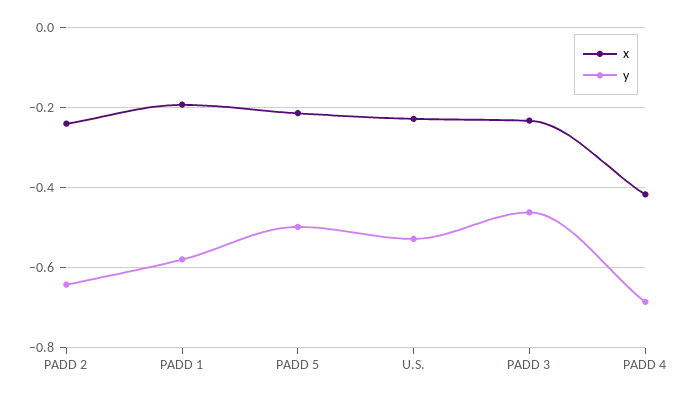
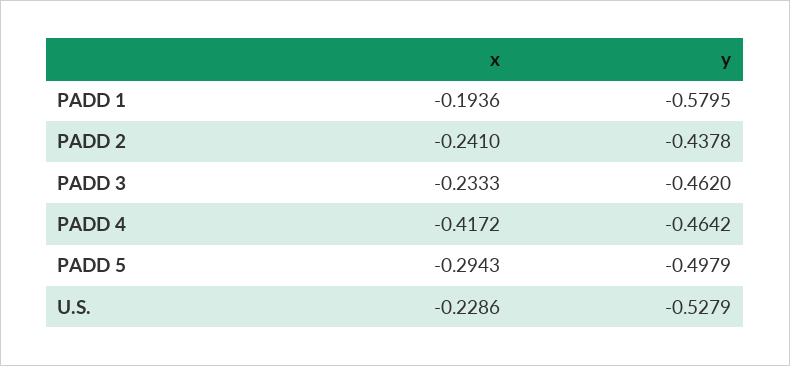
  {
    "x": {
      "PADD 2": -0.241,
      "PADD 1": -0.1936,
-     "PADD 5": -0.22,
+     "PADD 5": -0.2943,
      "U.S.": -0.2286,
      "PADD 3": -0.2333,
      "PADD 4": -0.4172
    },
    "y": {
-     "PADD 2": -0.64,
+     "PADD 2": -0.4378,
      "PADD 1": -0.5795,
      "PADD 5": -0.4979,
      "U.S.": -0.5279,
      "PADD 3": -0.462,
-     "PADD 4": -0.68
+     "PADD 4": -0.4642
    }
  }

